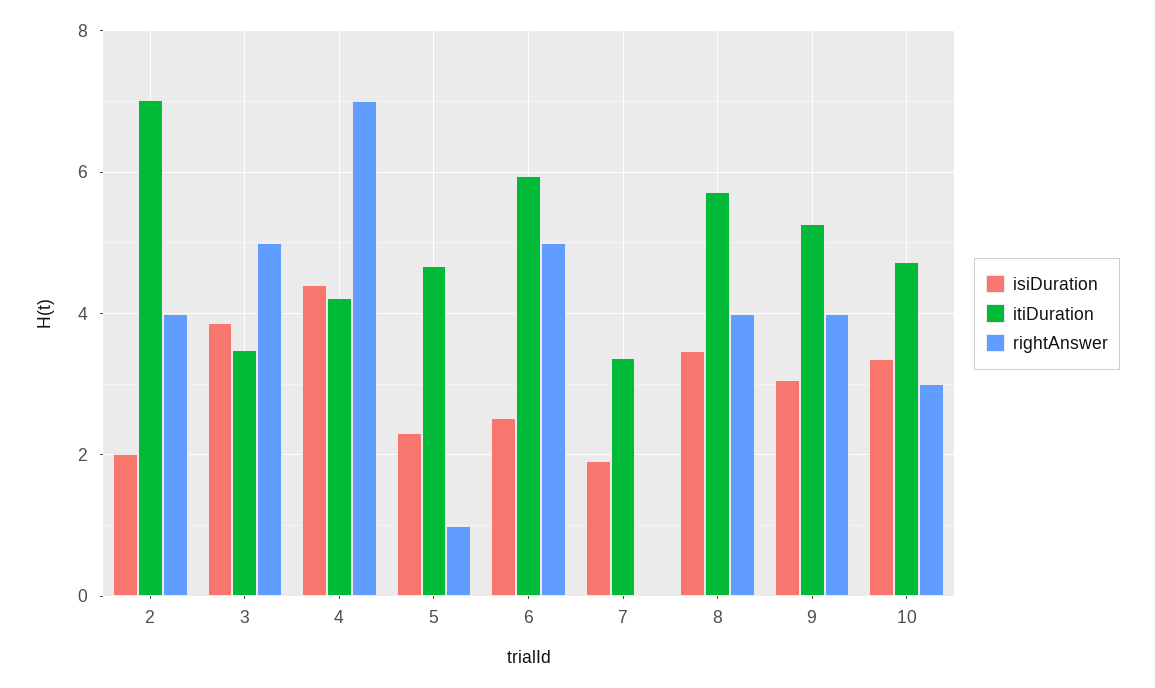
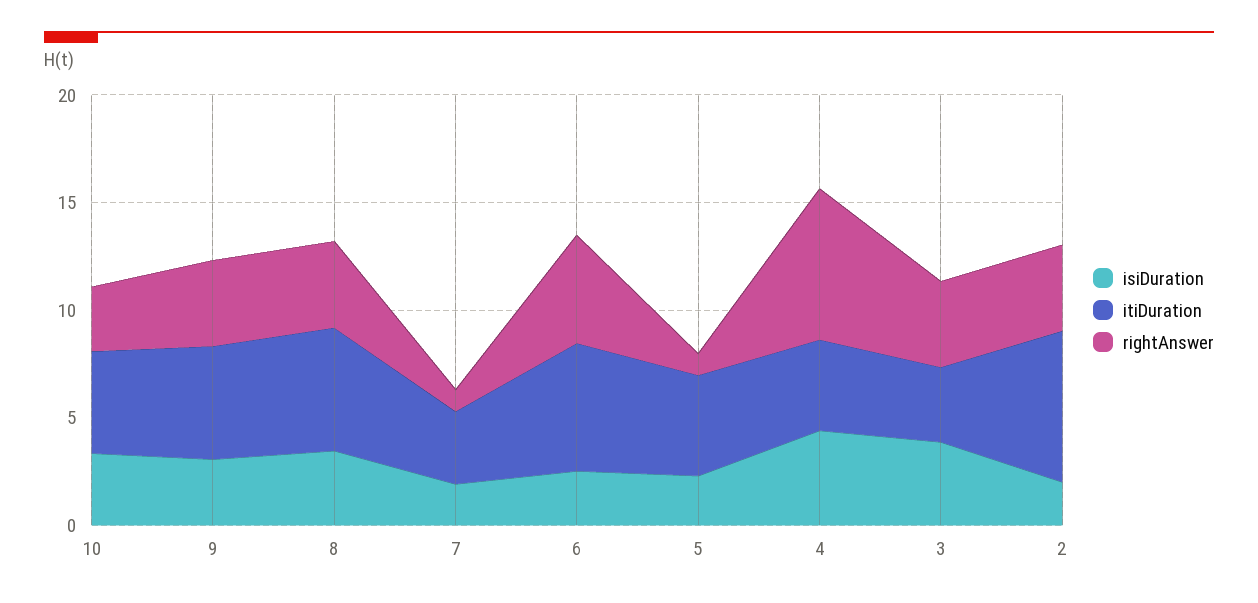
  {
    "isiDuration": {
      "2": 2,
      "3": 3.8,
      "4": 4.4,
      "5": 2.4,
      "6": 2.6,
      "7": 2,
      "8": 3.4,
      "9": 3,
      "10": 3.4
    },
    "itiDuration": {
      "2": 7,
      "3": 3.4,
      "4": 4.2,
      "5": 4.6,
      "6": 6,
      "7": 3.4,
      "8": 5.8,
      "9": 5.2,
      "10": 4.8
    },
    "rightAnswer": {
      "2": 4,
-     "3": 5,
+     "3": 4,
      "4": 7,
      "5": 1,
      "6": 5,
-     "7": 0,
+     "7": 1,
      "8": 4,
      "9": 4,
      "10": 3
    }
  }

